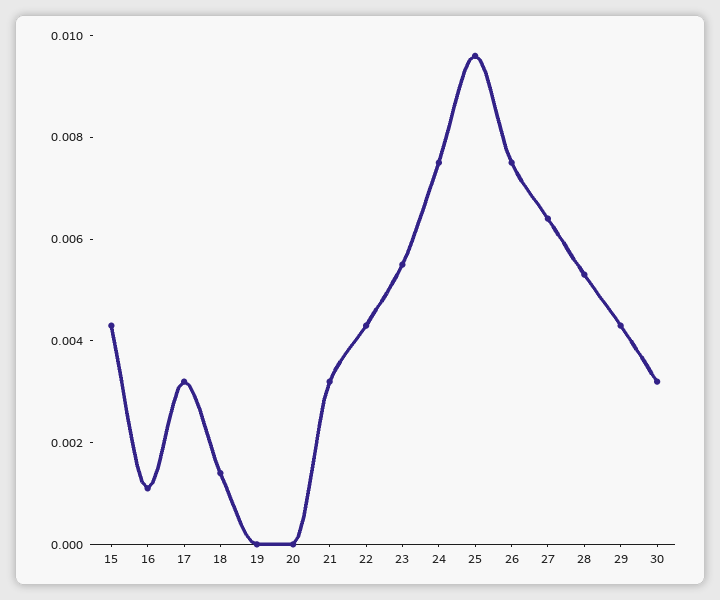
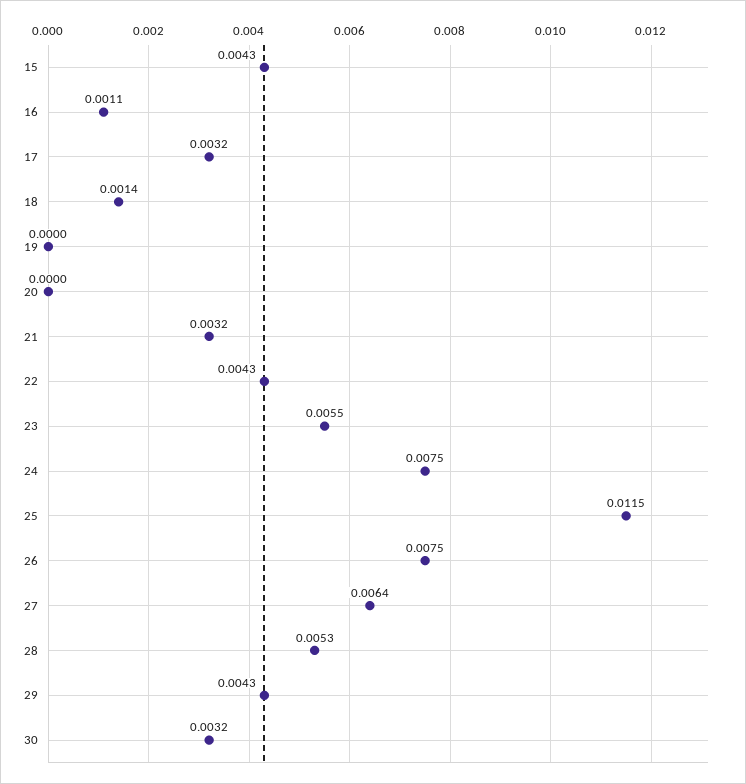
  {
    "15": 0.0043,
    "16": 0.0011,
    "17": 0.0032,
    "18": 0.0014,
    "19": 0,
    "20": 0,
    "21": 0.0032,
    "22": 0.0043,
    "23": 0.0055,
    "24": 0.0075,
-   "25": 0.0095,
+   "25": 0.0115,
    "26": 0.0075,
    "27": 0.0064,
    "28": 0.0053,
    "29": 0.0043,
    "30": 0.0032
  }

